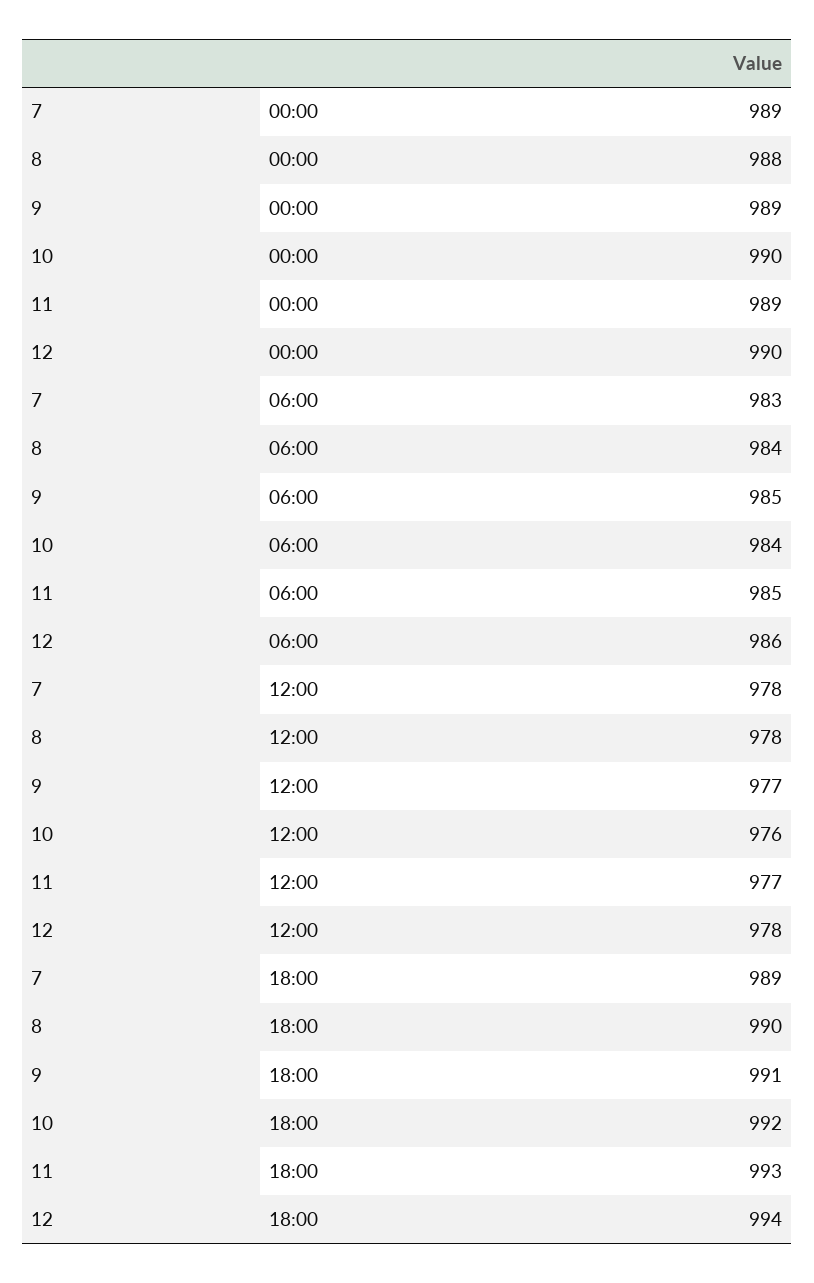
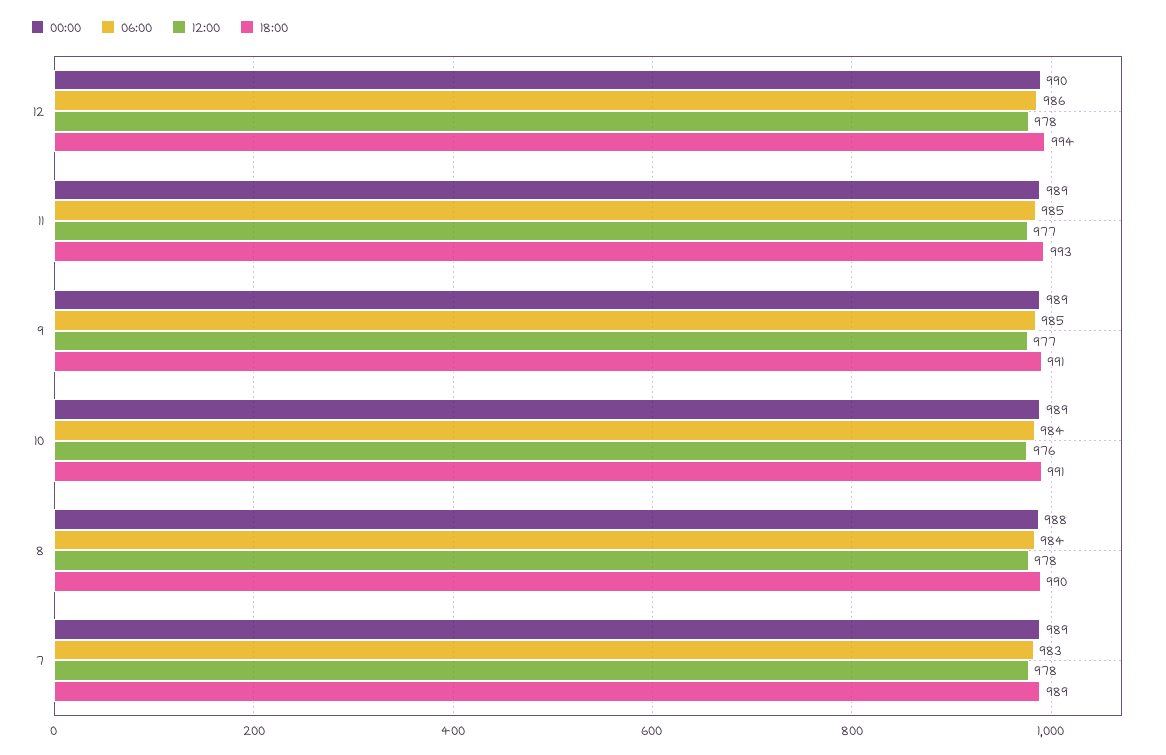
  {
    "00:00": {
      "7": 989,
      "8": 988,
      "9": 989,
-     "10": 990,
+     "10": 989,
      "11": 989,
      "12": 990
    },
    "06:00": {
      "7": 983,
      "8": 984,
      "9": 985,
      "10": 984,
      "11": 985,
      "12": 986
    },
    "12:00": {
      "7": 978,
      "8": 978,
      "9": 977,
      "10": 976,
      "11": 977,
      "12": 978
    },
    "18:00": {
      "7": 989,
      "8": 990,
      "9": 991,
-     "10": 992,
+     "10": 991,
      "11": 993,
      "12": 994
    }
  }

